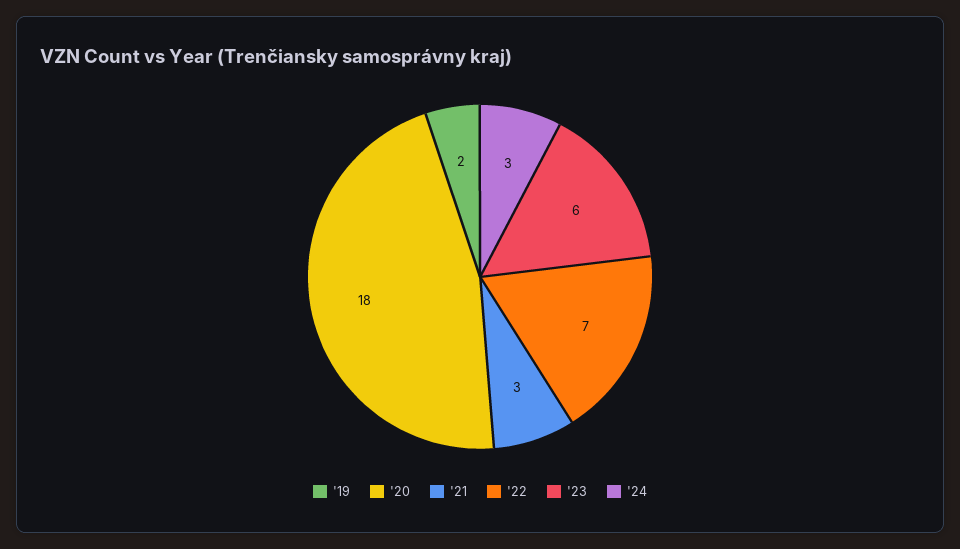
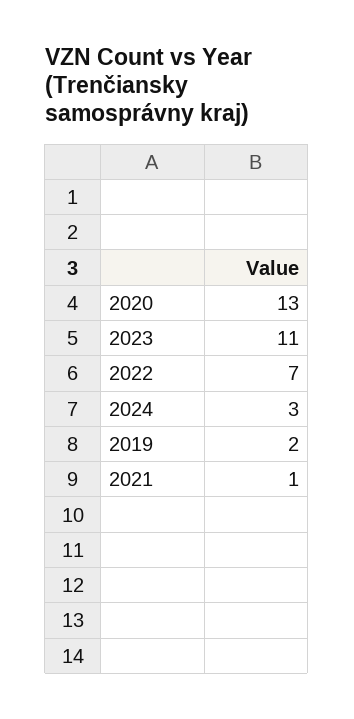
  {
    "'19": 2,
-   "'20": 18,
+   "'20": 13,
-   "'21": 3,
+   "'21": 1,
    "'22": 7,
-   "'23": 6,
+   "'23": 11,
    "'24": 3
  }

